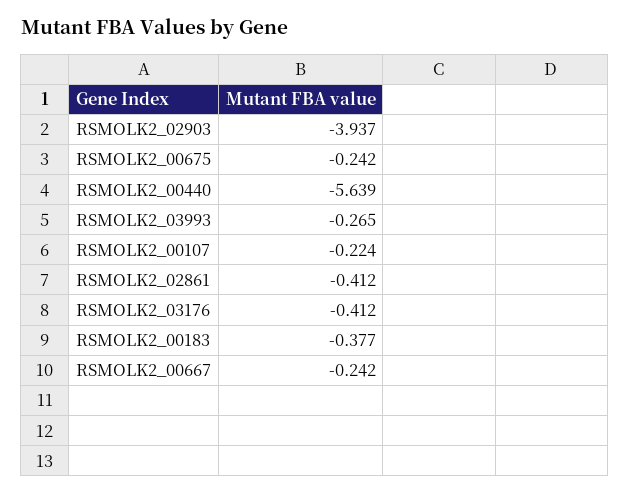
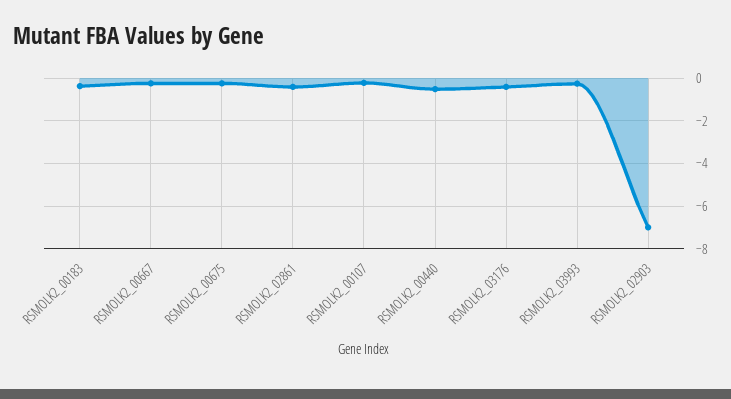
  {
-   "RSMOLK2_02903": -3.937,
+   "RSMOLK2_02903": -7,
    "RSMOLK2_00675": -0.242,
-   "RSMOLK2_00440": -5.639,
+   "RSMOLK2_00440": -0.5,
    "RSMOLK2_03993": -0.265,
    "RSMOLK2_00107": -0.224,
    "RSMOLK2_02861": -0.412,
    "RSMOLK2_03176": -0.412,
    "RSMOLK2_00183": -0.377,
    "RSMOLK2_00667": -0.242
  }

